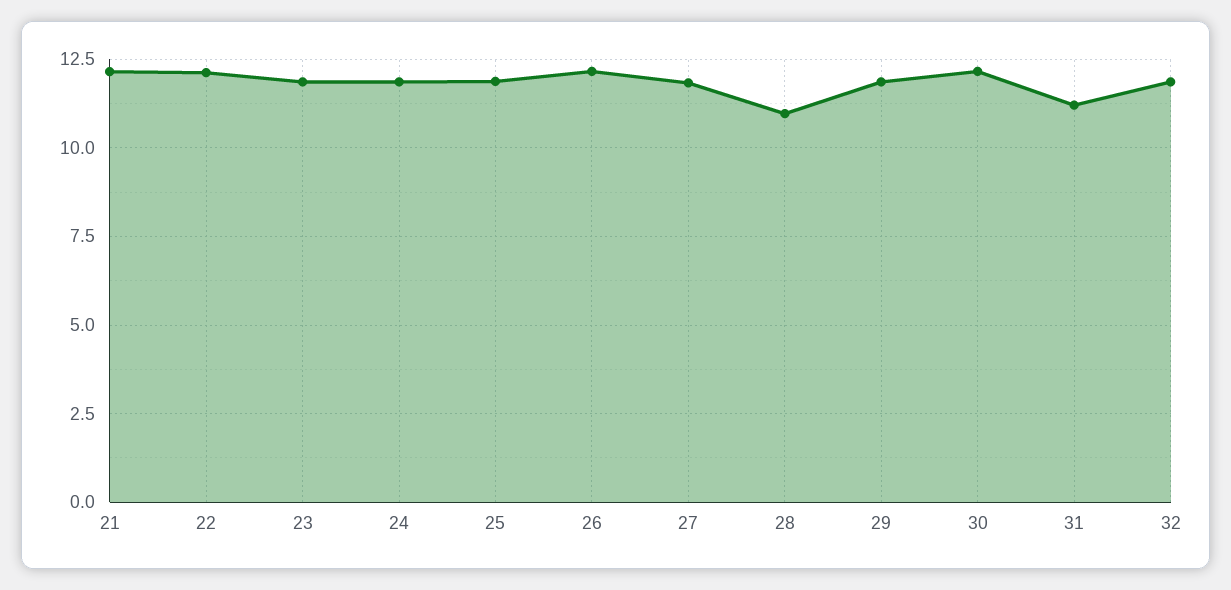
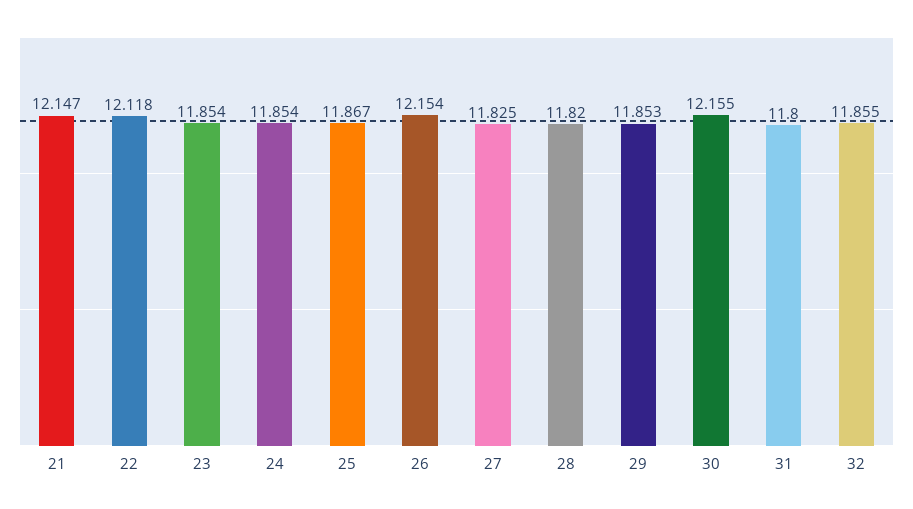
  {
    "21": 12.147,
    "22": 12.118,
    "23": 11.854,
    "24": 11.854,
    "25": 11.867,
    "26": 12.154,
    "27": 11.825,
-   "28": 11,
+   "28": 11.82,
    "29": 11.853,
    "30": 12.155,
-   "31": 11.25,
+   "31": 11.8,
    "32": 11.855
  }

